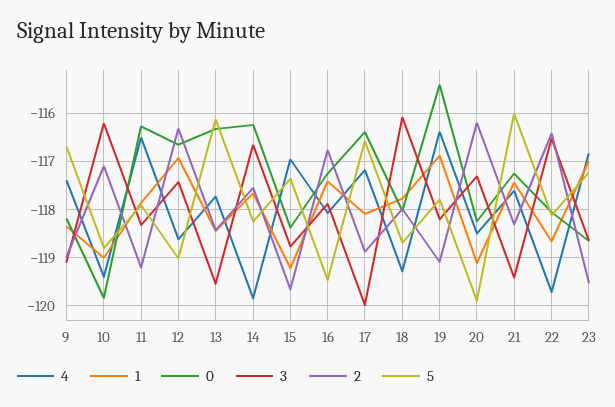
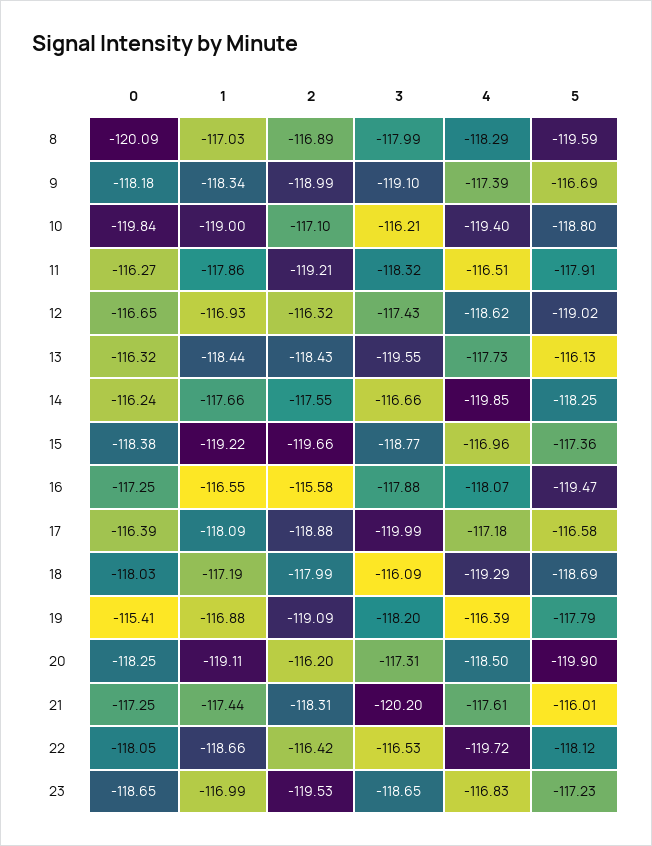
  {
    "4": {
      "9": -117.39,
      "10": -119.4,
      "11": -116.51,
      "12": -118.62,
      "13": -117.73,
      "14": -119.85,
      "15": -116.96,
      "16": -118.07,
      "17": -117.18,
      "18": -119.29,
      "19": -116.39,
      "20": -118.5,
      "21": -117.61,
      "22": -119.72,
-     "23": -116.83
+     "23": -116.83,
+     "8": -118.29
    },
    "1": {
      "9": -118.34,
      "10": -119,
      "11": -117.86,
      "12": -116.93,
      "13": -118.44,
      "14": -117.66,
      "15": -119.22,
-     "16": -117.4,
+     "16": -116.55,
      "17": -118.09,
-     "18": -117.8,
+     "18": -117.19,
      "19": -116.88,
      "20": -119.11,
      "21": -117.44,
      "22": -118.66,
-     "23": -116.99
+     "23": -116.99,
+     "8": -117.03
    },
    "0": {
      "9": -118.18,
      "10": -119.84,
      "11": -116.27,
      "12": -116.65,
      "13": -116.32,
      "14": -116.24,
      "15": -118.38,
      "16": -117.25,
      "17": -116.39,
      "18": -118.03,
      "19": -115.41,
      "20": -118.25,
      "21": -117.25,
      "22": -118.05,
-     "23": -118.65
+     "23": -118.65,
+     "8": -120.09
    },
    "3": {
      "9": -119.1,
      "10": -116.21,
      "11": -118.32,
      "12": -117.43,
      "13": -119.55,
      "14": -116.66,
      "15": -118.77,
      "16": -117.88,
      "17": -119.99,
      "18": -116.09,
      "19": -118.2,
      "20": -117.31,
-     "21": -119.4,
+     "21": -120.2,
      "22": -116.53,
-     "23": -118.65
+     "23": -118.65,
+     "8": -117.99
    },
    "2": {
      "9": -118.99,
      "10": -117.1,
      "11": -119.21,
      "12": -116.32,
      "13": -118.43,
      "14": -117.55,
      "15": -119.66,
-     "16": -116.8,
+     "16": -115.58,
      "17": -118.88,
      "18": -117.99,
      "19": -119.09,
      "20": -116.2,
      "21": -118.31,
      "22": -116.42,
-     "23": -119.53
+     "23": -119.53,
+     "8": -116.89
    },
    "5": {
      "9": -116.69,
      "10": -118.8,
      "11": -117.91,
      "12": -119.02,
      "13": -116.13,
      "14": -118.25,
      "15": -117.36,
      "16": -119.47,
      "17": -116.58,
      "18": -118.69,
      "19": -117.79,
      "20": -119.9,
      "21": -116.01,
      "22": -118.12,
-     "23": -117.23
+     "23": -117.23,
+     "8": -119.59
    }
  }

